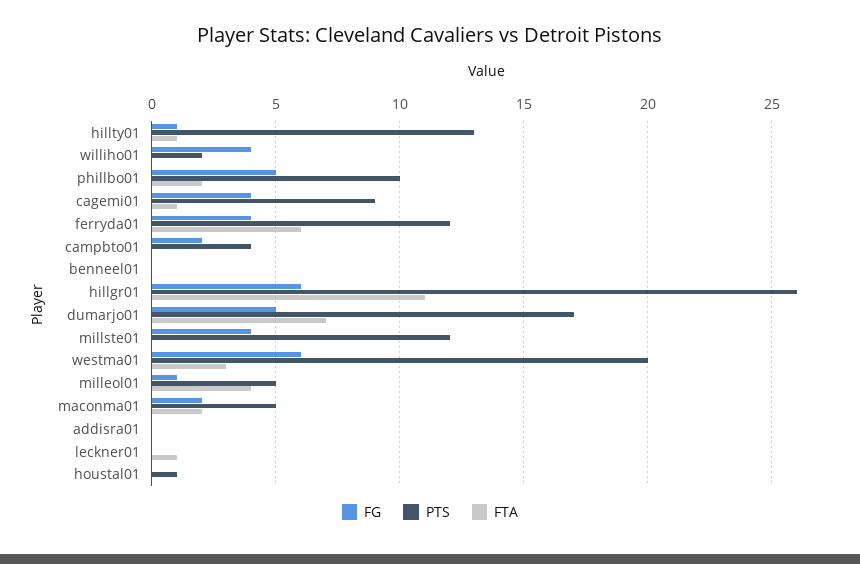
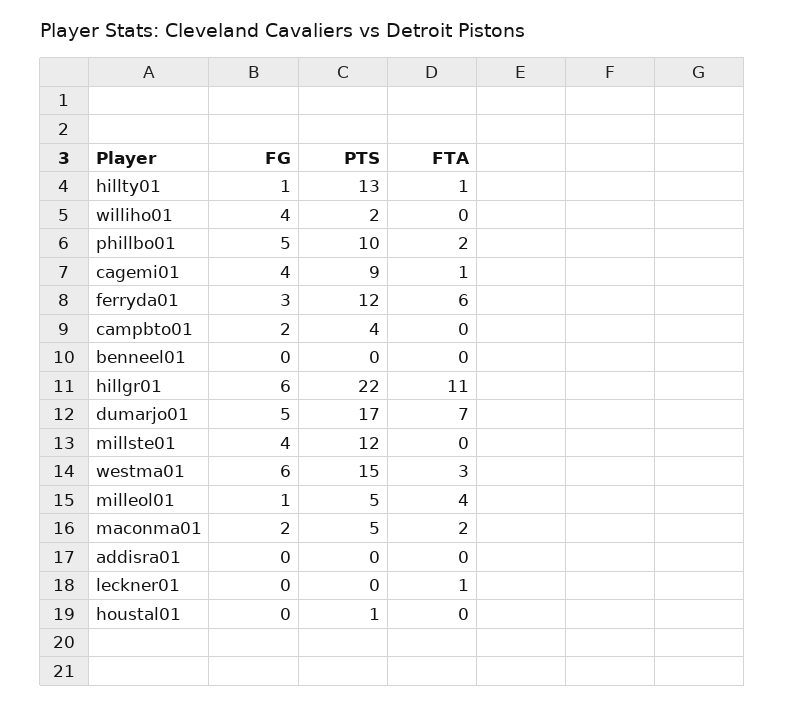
  {
    "FG": {
      "hillty01": 1,
      "williho01": 4,
      "phillbo01": 5,
      "cagemi01": 4,
-     "ferryda01": 4,
+     "ferryda01": 3,
      "campbto01": 2,
      "benneel01": 0,
      "hillgr01": 6,
      "dumarjo01": 5,
      "millste01": 4,
      "westma01": 6,
      "milleol01": 1,
      "maconma01": 2,
      "addisra01": 0,
      "leckner01": 0,
      "houstal01": 0
    },
    "PTS": {
      "hillty01": 13,
      "williho01": 2,
      "phillbo01": 10,
      "cagemi01": 9,
      "ferryda01": 12,
      "campbto01": 4,
      "benneel01": 0,
-     "hillgr01": 26,
+     "hillgr01": 22,
      "dumarjo01": 17,
      "millste01": 12,
-     "westma01": 20,
+     "westma01": 15,
      "milleol01": 5,
      "maconma01": 5,
      "addisra01": 0,
      "leckner01": 0,
      "houstal01": 1
    },
    "FTA": {
      "hillty01": 1,
      "williho01": 0,
      "phillbo01": 2,
      "cagemi01": 1,
      "ferryda01": 6,
      "campbto01": 0,
      "benneel01": 0,
      "hillgr01": 11,
      "dumarjo01": 7,
      "millste01": 0,
      "westma01": 3,
      "milleol01": 4,
      "maconma01": 2,
      "addisra01": 0,
      "leckner01": 1,
      "houstal01": 0
    }
  }

